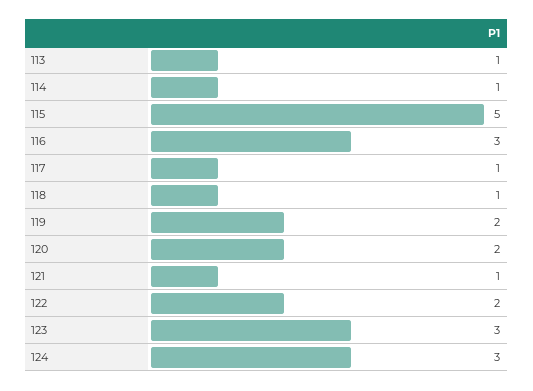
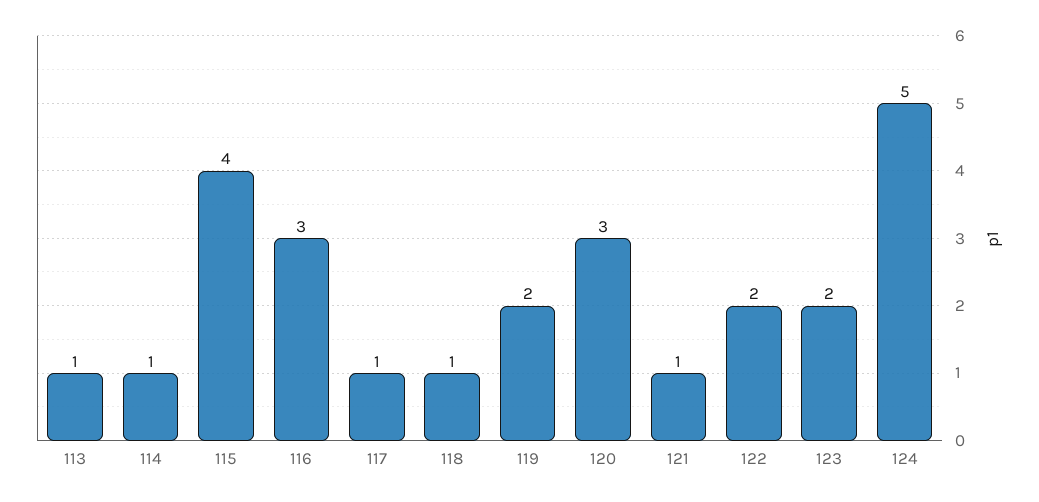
  {
    "113": 1,
    "114": 1,
-   "115": 5,
+   "115": 4,
    "116": 3,
    "117": 1,
    "118": 1,
    "119": 2,
-   "120": 2,
+   "120": 3,
    "121": 1,
    "122": 2,
-   "123": 3,
+   "123": 2,
-   "124": 3
+   "124": 5
  }

